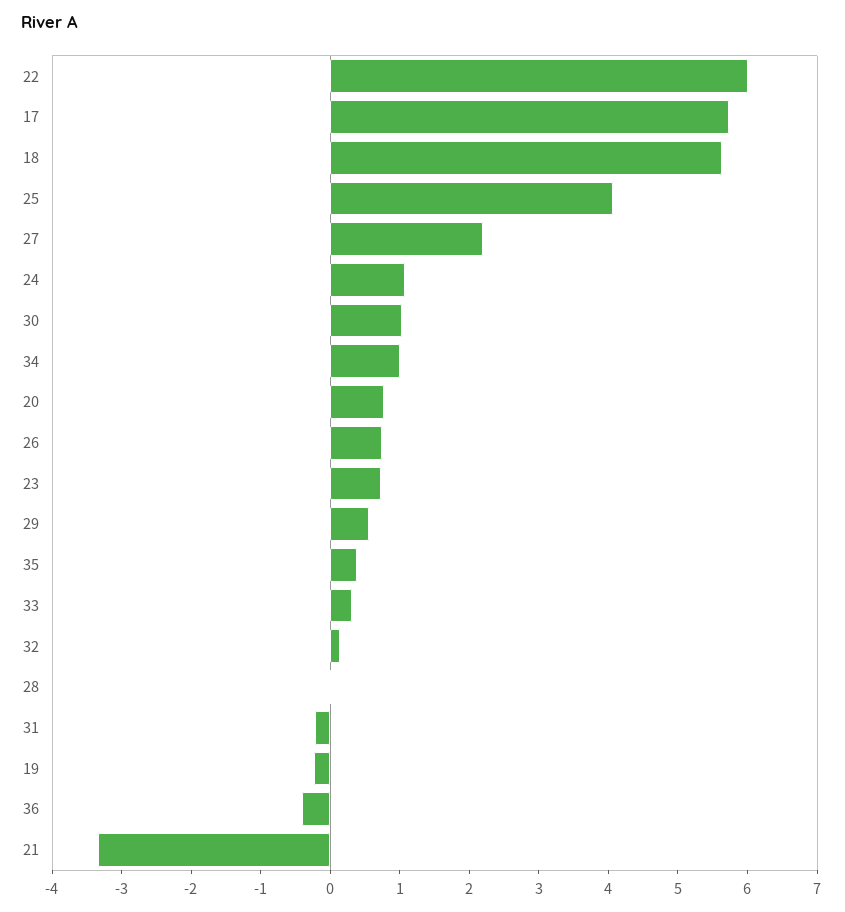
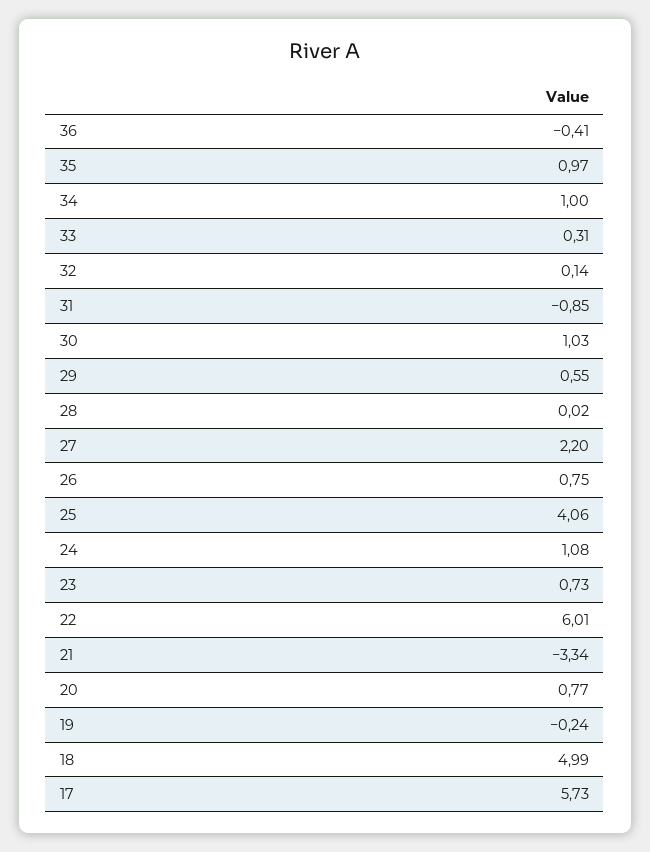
  {
    "22": 6.01,
    "17": 5.73,
-   "18": 5.6,
+   "18": 4.99,
    "25": 4.06,
    "27": 2.2,
    "24": 1.08,
    "30": 1.03,
    "34": 1,
    "20": 0.77,
    "26": 0.75,
    "23": 0.73,
    "29": 0.55,
-   "35": 0.4,
+   "35": 0.97,
    "33": 0.31,
    "32": 0.14,
    "28": 0.02,
-   "31": -0.2,
+   "31": -0.85,
    "19": -0.24,
    "36": -0.41,
    "21": -3.34
  }

